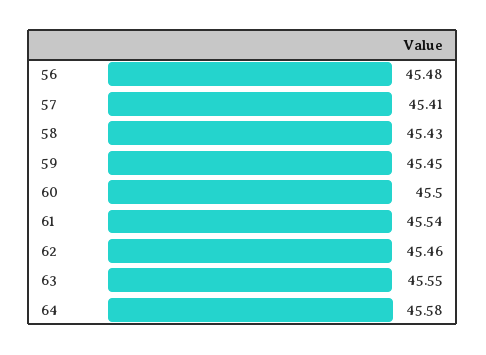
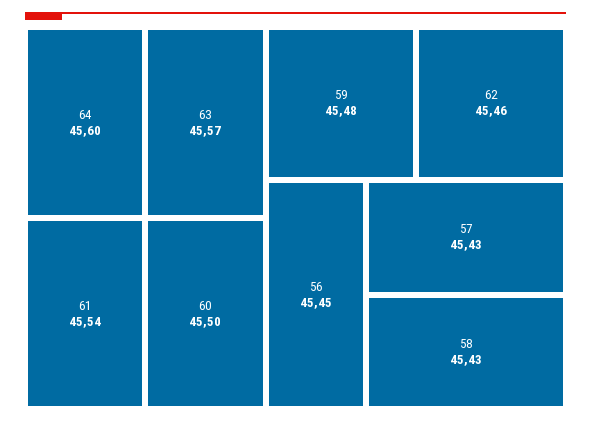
  {
-   "56": 45.48,
+   "56": 45.45,
-   "57": 45.41,
+   "57": 45.43,
    "58": 45.43,
-   "59": 45.45,
+   "59": 45.48,
    "60": 45.5,
    "61": 45.54,
    "62": 45.46,
-   "63": 45.55,
+   "63": 45.57,
-   "64": 45.58
+   "64": 45.6
  }

